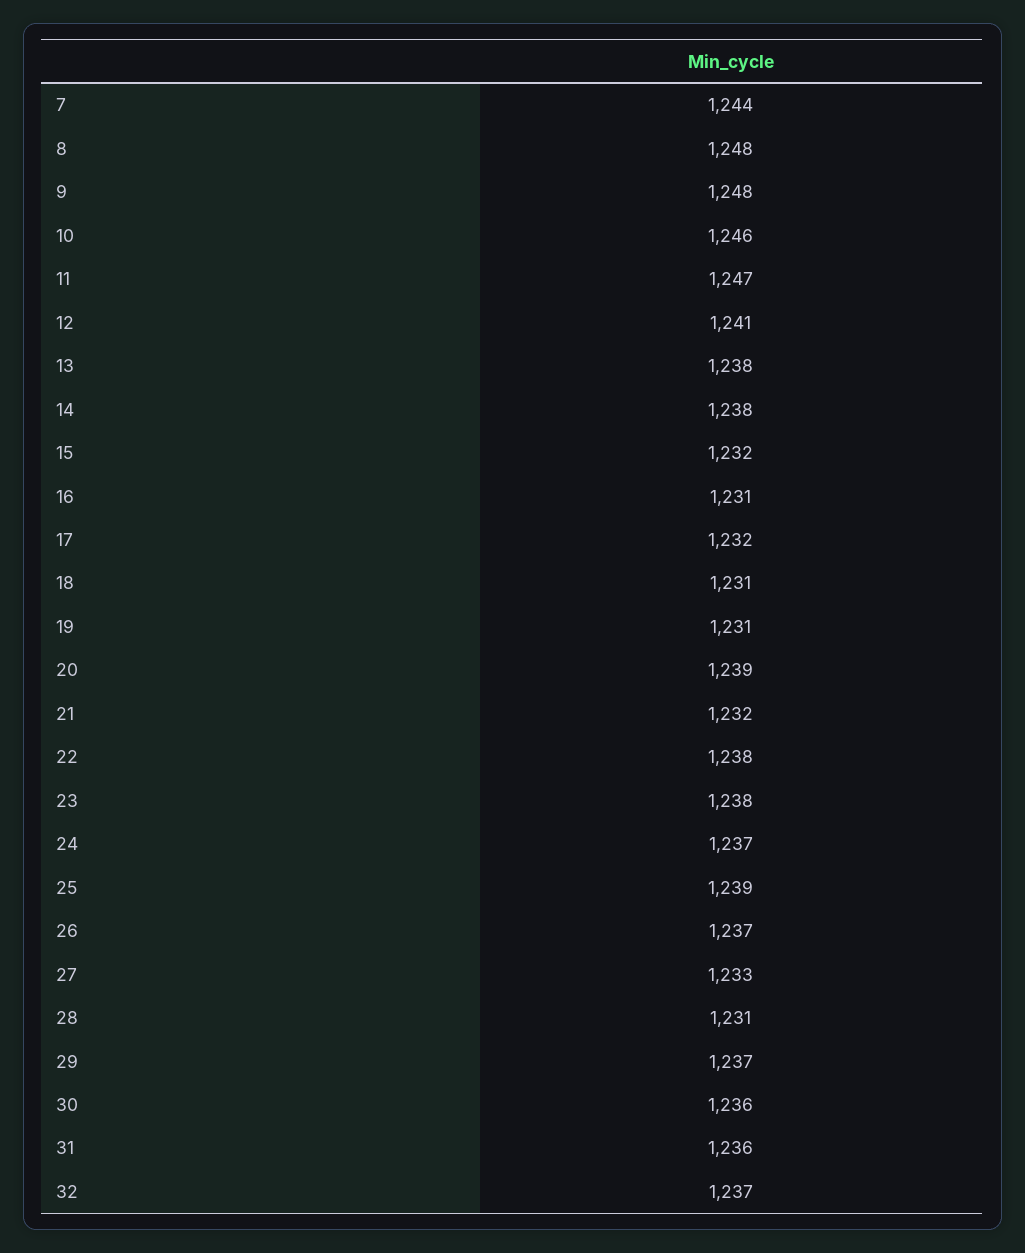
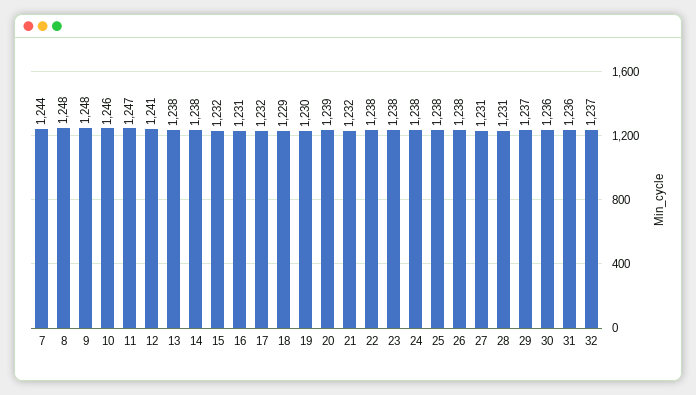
  {
    "7": 1244,
    "8": 1248,
    "9": 1248,
    "10": 1246,
    "11": 1247,
    "12": 1241,
    "13": 1238,
    "14": 1238,
    "15": 1232,
    "16": 1231,
    "17": 1232,
-   "18": 1231,
+   "18": 1229,
-   "19": 1231,
+   "19": 1230,
    "20": 1239,
    "21": 1232,
    "22": 1238,
    "23": 1238,
-   "24": 1237,
+   "24": 1238,
-   "25": 1239,
+   "25": 1238,
-   "26": 1237,
+   "26": 1238,
-   "27": 1233,
+   "27": 1231,
    "28": 1231,
    "29": 1237,
    "30": 1236,
    "31": 1236,
    "32": 1237
  }

